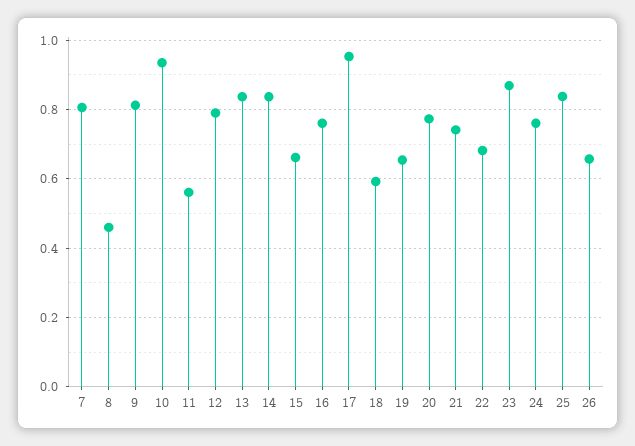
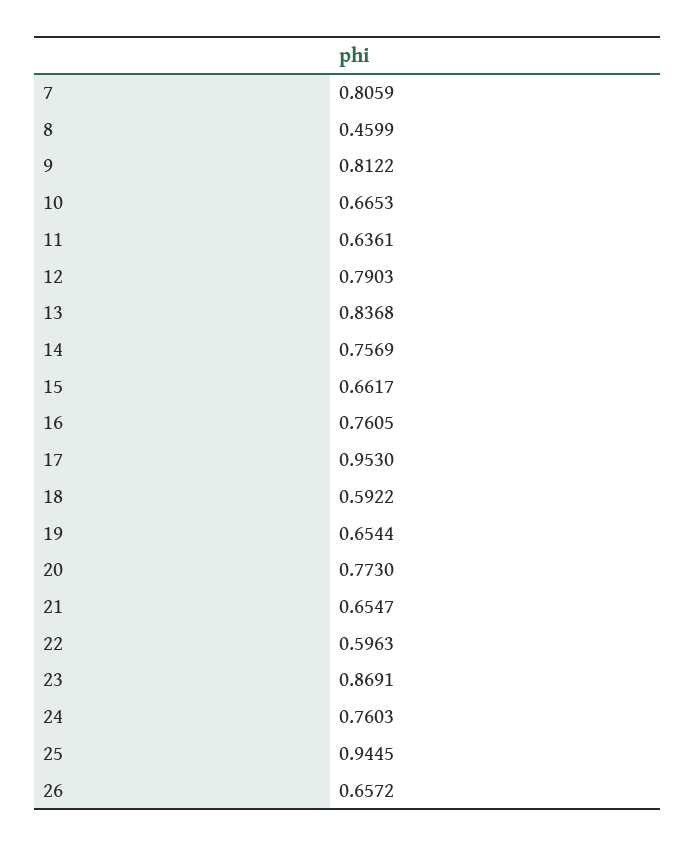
  {
    "7": 0.8059,
    "8": 0.4599,
    "9": 0.8122,
-   "10": 0.94,
+   "10": 0.6653,
-   "11": 0.56,
+   "11": 0.6361,
    "12": 0.7903,
    "13": 0.8368,
-   "14": 0.84,
+   "14": 0.7569,
    "15": 0.6617,
    "16": 0.7605,
    "17": 0.953,
    "18": 0.5922,
    "19": 0.6544,
    "20": 0.773,
-   "21": 0.74,
+   "21": 0.6547,
-   "22": 0.68,
+   "22": 0.5963,
    "23": 0.8691,
    "24": 0.7603,
-   "25": 0.84,
+   "25": 0.9445,
    "26": 0.6572
  }

